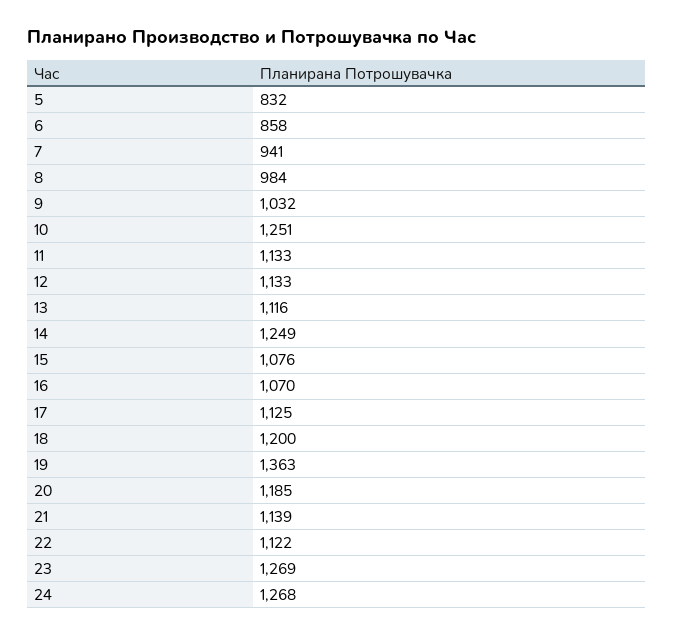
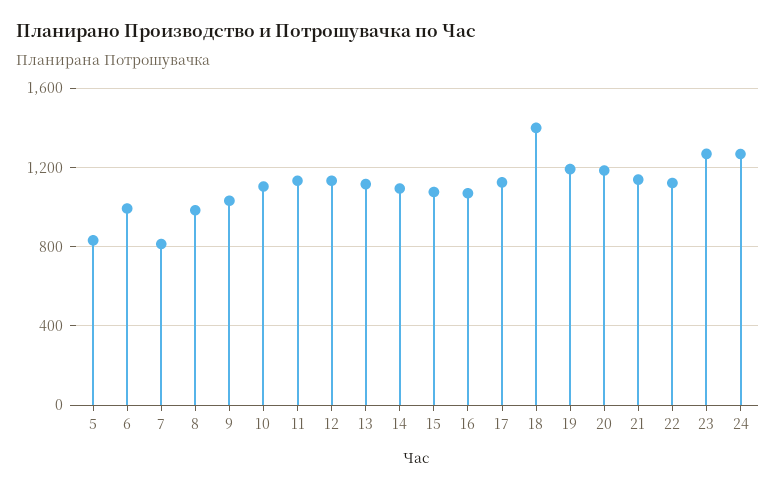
  {
    "5": 832,
-   "6": 858,
+   "6": 1000,
-   "7": 941,
+   "7": 800,
    "8": 984,
    "9": 1032,
-   "10": 1251,
+   "10": 1100,
    "11": 1133,
    "12": 1133,
    "13": 1116,
-   "14": 1249,
+   "14": 1100,
    "15": 1076,
    "16": 1070,
    "17": 1125,
-   "18": 1200,
+   "18": 1400,
-   "19": 1363,
+   "19": 1200,
    "20": 1185,
    "21": 1139,
    "22": 1122,
    "23": 1269,
    "24": 1268
  }

